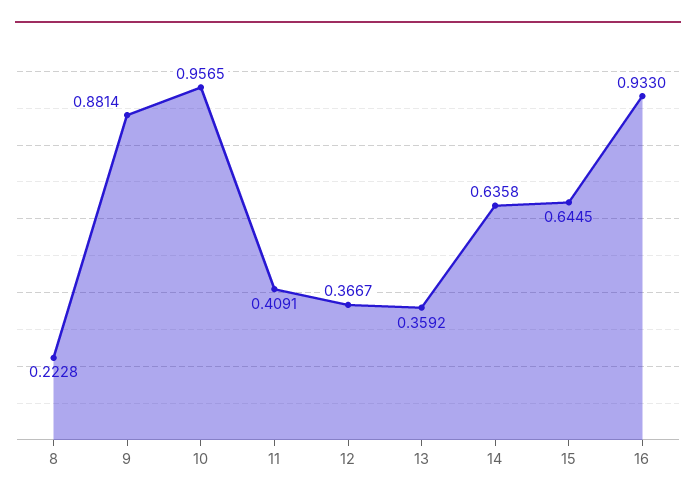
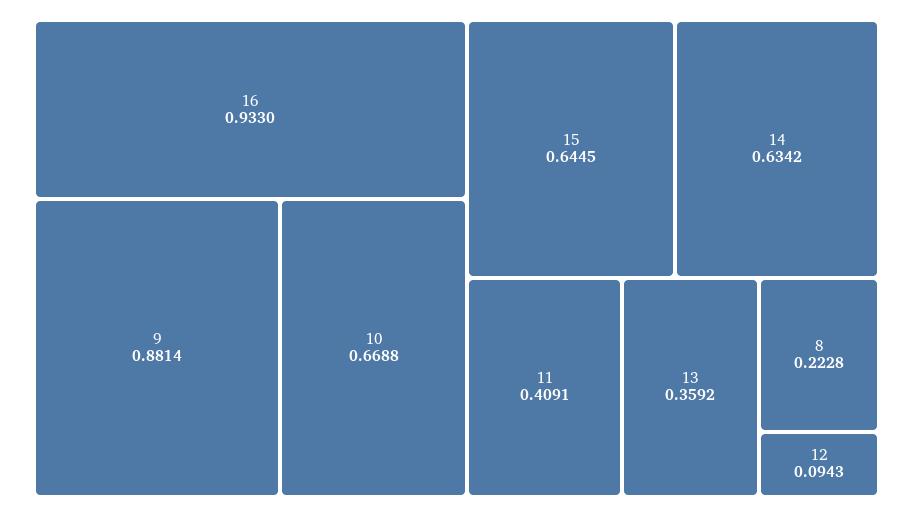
  {
    "8": 0.2228,
    "9": 0.8814,
-   "10": 0.9565,
+   "10": 0.6688,
    "11": 0.4091,
-   "12": 0.3667,
+   "12": 0.0943,
    "13": 0.3592,
-   "14": 0.6358,
+   "14": 0.6342,
    "15": 0.6445,
    "16": 0.933
  }

